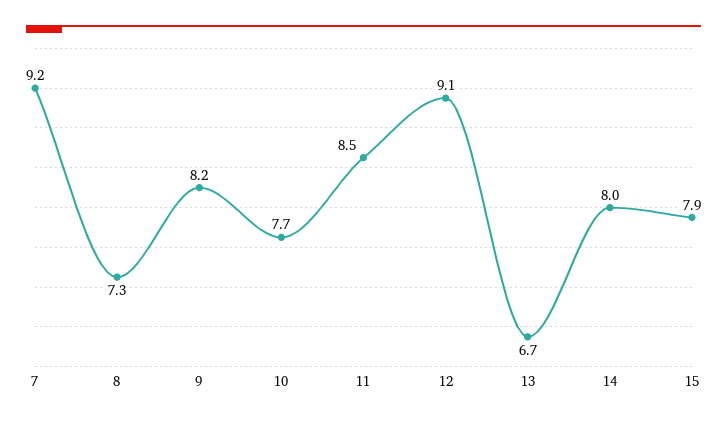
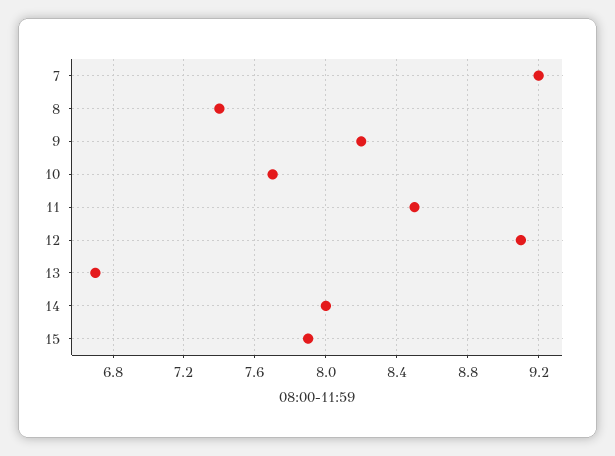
  {
    "7": 9.2,
-   "8": 7.3,
+   "8": 7.4,
    "9": 8.2,
    "10": 7.7,
    "11": 8.5,
    "12": 9.1,
    "13": 6.7,
    "14": 8,
    "15": 7.9
  }

